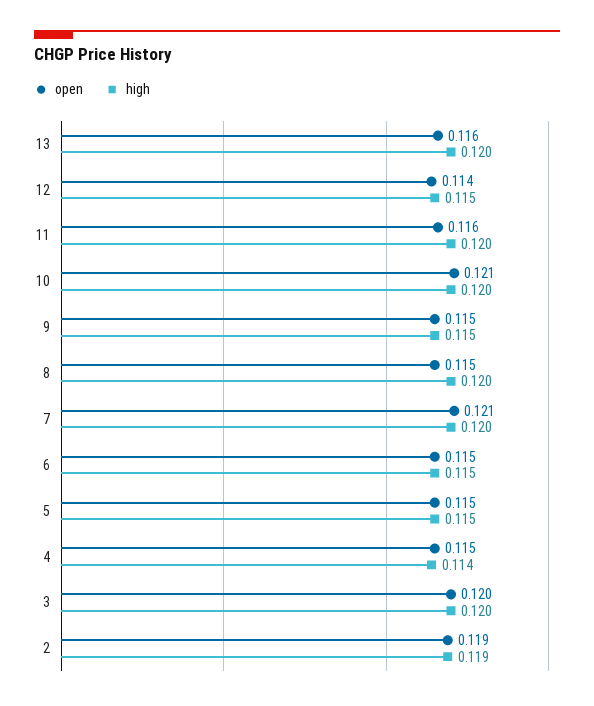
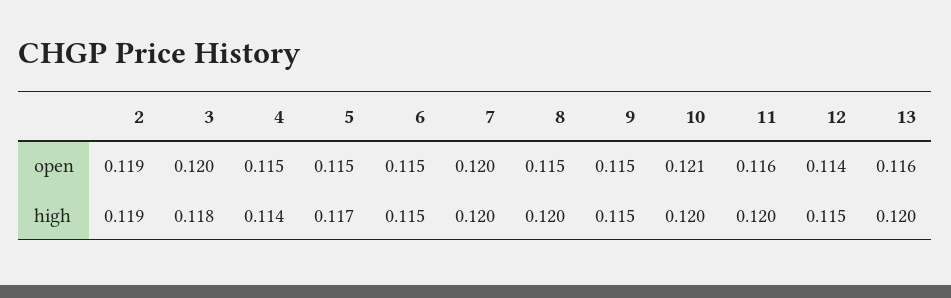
  {
    "open": {
      "13": 0.116,
      "12": 0.114,
      "11": 0.116,
      "10": 0.121,
      "9": 0.115,
      "8": 0.115,
-     "7": 0.121,
+     "7": 0.12,
      "6": 0.115,
      "5": 0.115,
      "4": 0.115,
      "3": 0.12,
      "2": 0.119
    },
    "high": {
      "13": 0.12,
      "12": 0.115,
      "11": 0.12,
      "10": 0.12,
      "9": 0.115,
      "8": 0.12,
      "7": 0.12,
      "6": 0.115,
-     "5": 0.115,
+     "5": 0.117,
      "4": 0.114,
-     "3": 0.12,
+     "3": 0.118,
      "2": 0.119
    }
  }

